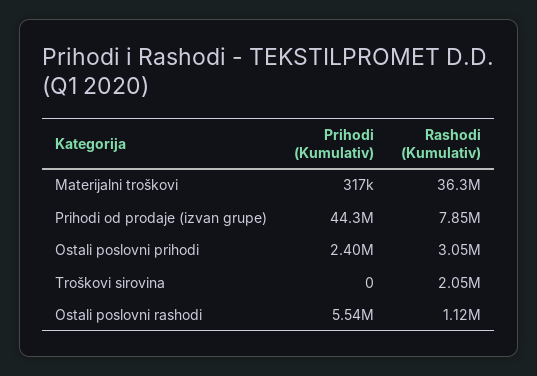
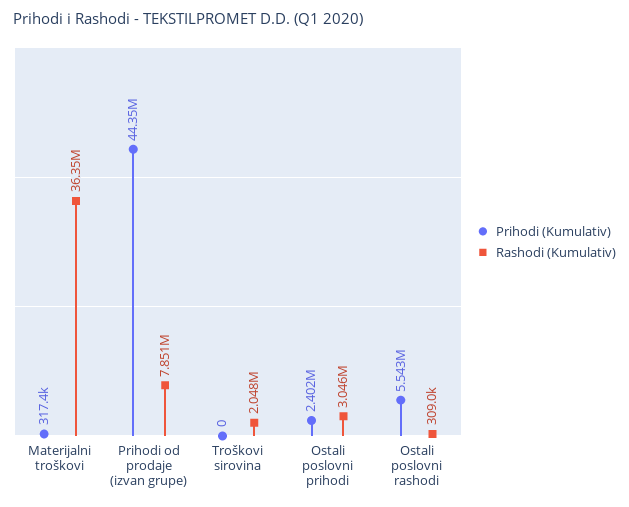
  {
    "Prihodi (Kumulativ)": {
      "Materijalni troškovi": 317400,
      "Prihodi od prodaje (izvan grupe)": 44350000,
      "Ostali poslovni prihodi": 2402000,
      "Troškovi sirovina": 0,
      "Ostali poslovni rashodi": 5543000
    },
    "Rashodi (Kumulativ)": {
      "Materijalni troškovi": 36350000,
      "Prihodi od prodaje (izvan grupe)": 7851000,
      "Ostali poslovni prihodi": 3046000,
      "Troškovi sirovina": 2048000,
-     "Ostali poslovni rashodi": 1120000
+     "Ostali poslovni rashodi": 309000
    }
  }

